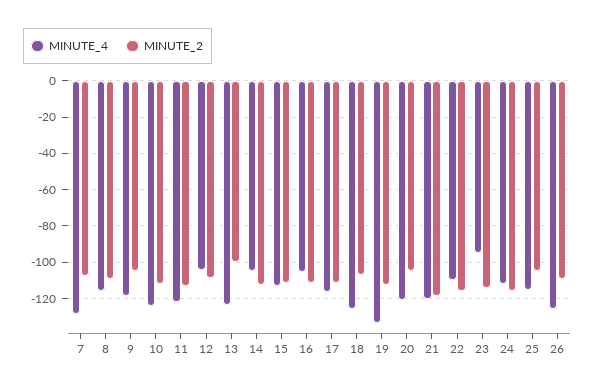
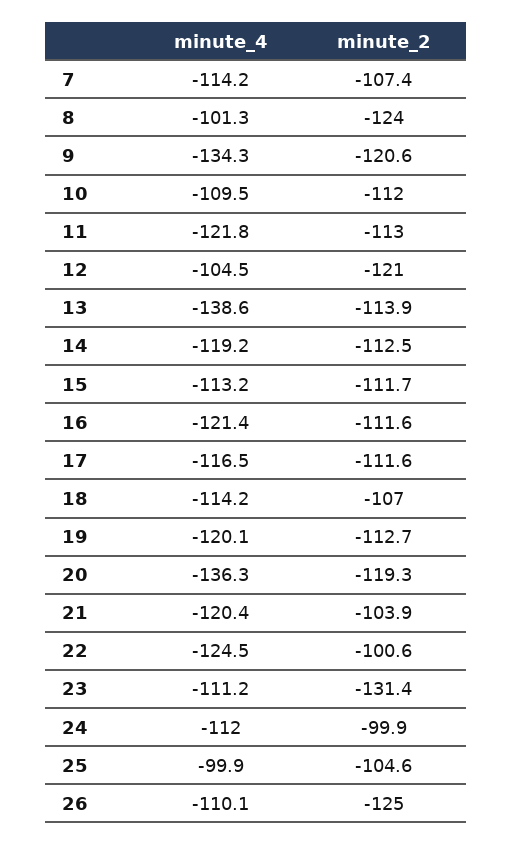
  {
    "MINUTE_4": {
-     "7": -130,
+     "7": -114.2,
-     "8": -115,
+     "8": -101.3,
-     "9": -120,
+     "9": -134.3,
-     "10": -125,
+     "10": -109.5,
      "11": -121.8,
      "12": -104.5,
-     "13": -125,
+     "13": -138.6,
-     "14": -105,
+     "14": -119.2,
      "15": -113.2,
-     "16": -105,
+     "16": -121.4,
      "17": -116.5,
-     "18": -125,
+     "18": -114.2,
-     "19": -135,
+     "19": -120.1,
-     "20": -120,
+     "20": -136.3,
      "21": -120.4,
-     "22": -110,
+     "22": -124.5,
-     "23": -95,
+     "23": -111.2,
      "24": -112,
-     "25": -115,
+     "25": -99.9,
-     "26": -125
+     "26": -110.1
    },
    "MINUTE_2": {
      "7": -107.4,
-     "8": -110,
+     "8": -124,
-     "9": -105,
+     "9": -120.6,
      "10": -112,
      "11": -113,
-     "12": -110,
+     "12": -121,
-     "13": -100,
+     "13": -113.9,
      "14": -112.5,
      "15": -111.7,
      "16": -111.6,
      "17": -111.6,
      "18": -107,
      "19": -112.7,
-     "20": -105,
+     "20": -119.3,
-     "21": -120,
+     "21": -103.9,
-     "22": -115,
+     "22": -100.6,
-     "23": -115,
+     "23": -131.4,
-     "24": -115,
+     "24": -99.9,
      "25": -104.6,
-     "26": -110
+     "26": -125
    }
  }

